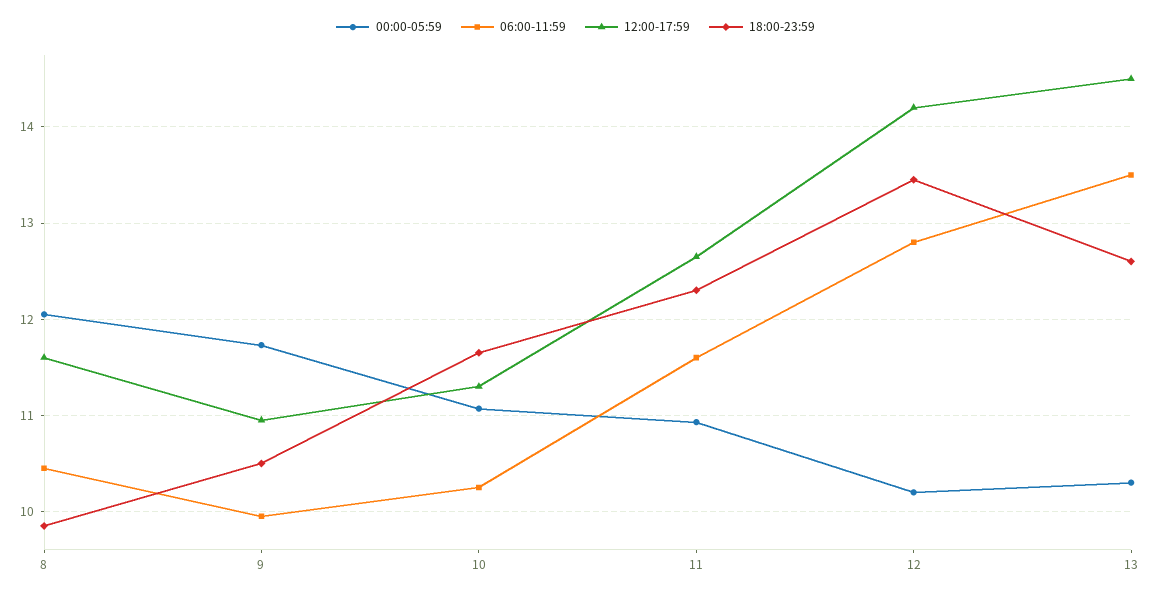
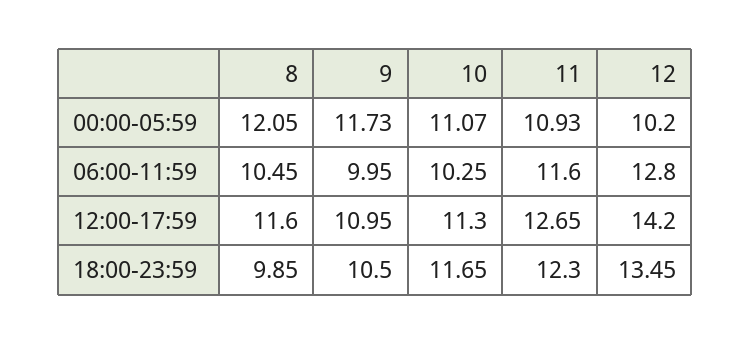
  {
    "00:00-05:59": {
      "8": 12.05,
      "9": 11.73,
      "10": 11.07,
      "11": 10.93,
-     "12": 10.2,
+     "12": 10.2
-     "13": 10.3
    },
    "06:00-11:59": {
      "8": 10.45,
      "9": 9.95,
      "10": 10.25,
      "11": 11.6,
-     "12": 12.8,
+     "12": 12.8
-     "13": 13.5
    },
    "12:00-17:59": {
      "8": 11.6,
      "9": 10.95,
      "10": 11.3,
      "11": 12.65,
-     "12": 14.2,
+     "12": 14.2
-     "13": 14.5
    },
    "18:00-23:59": {
      "8": 9.85,
      "9": 10.5,
      "10": 11.65,
      "11": 12.3,
-     "12": 13.45,
+     "12": 13.45
-     "13": 12.6
    }
  }

